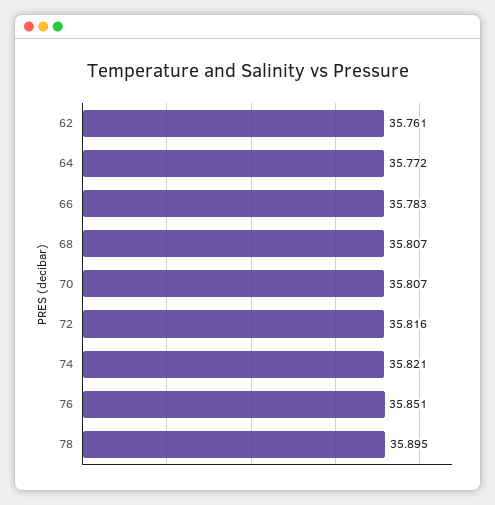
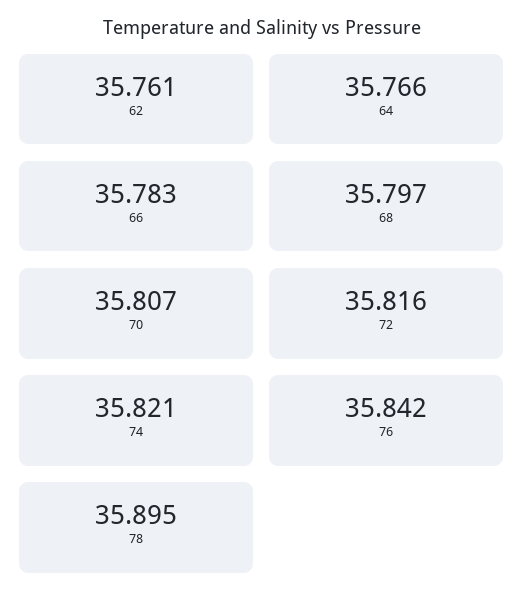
  {
    "62": 35.761,
-   "64": 35.772,
+   "64": 35.766,
    "66": 35.783,
-   "68": 35.807,
+   "68": 35.797,
    "70": 35.807,
    "72": 35.816,
    "74": 35.821,
-   "76": 35.851,
+   "76": 35.842,
    "78": 35.895
  }

